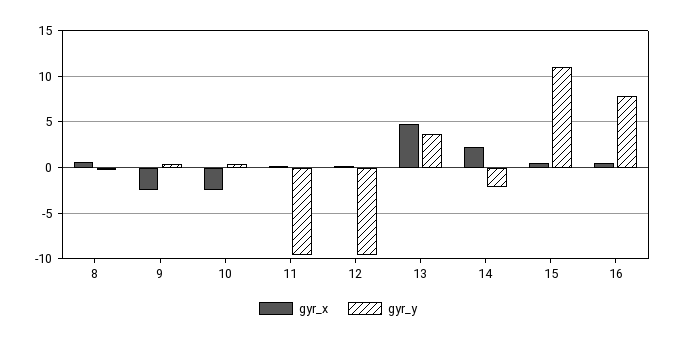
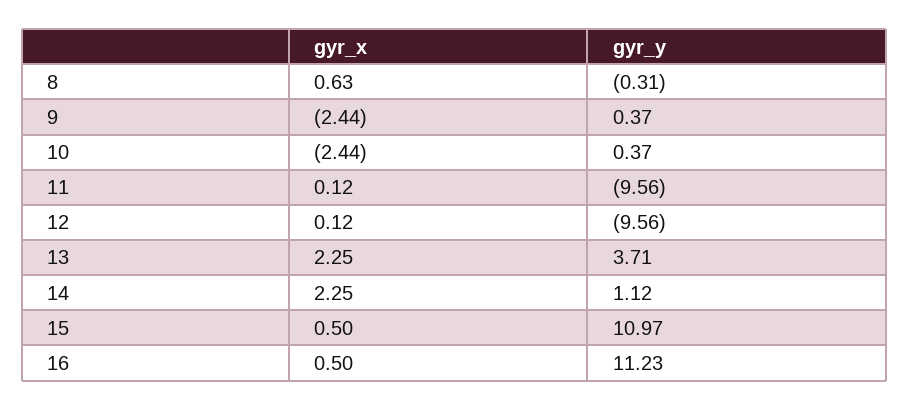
  {
    "gyr_x": {
      "8": 0.63,
      "9": -2.44,
      "10": -2.44,
      "11": 0.12,
      "12": 0.12,
-     "13": 5,
+     "13": 2.25,
      "14": 2.25,
      "15": 0.5,
      "16": 0.5
    },
    "gyr_y": {
      "8": -0.31,
      "9": 0.37,
      "10": 0.37,
      "11": -9.56,
      "12": -9.56,
      "13": 3.71,
-     "14": -2,
+     "14": 1.12,
      "15": 10.97,
-     "16": 8
+     "16": 11.23
    }
  }

